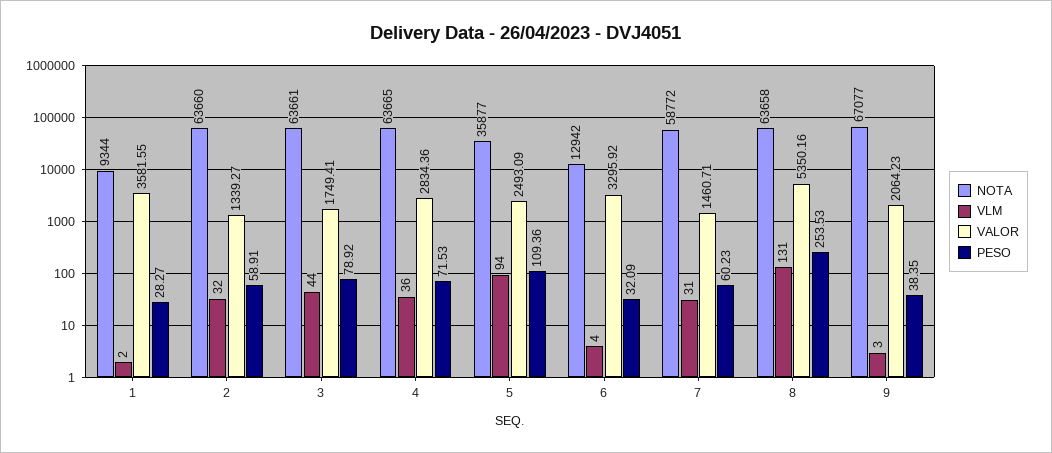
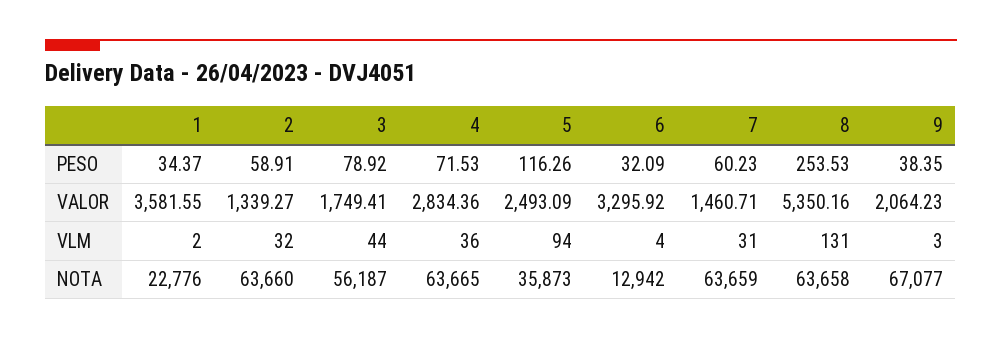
  {
    "NOTA": {
-     "1": 9344,
+     "1": 22776,
      "2": 63660,
-     "3": 63661,
+     "3": 56187,
      "4": 63665,
-     "5": 35877,
+     "5": 35873,
      "6": 12942,
-     "7": 58772,
+     "7": 63659,
      "8": 63658,
      "9": 67077
    },
    "VLM": {
      "1": 2,
      "2": 32,
      "3": 44,
      "4": 36,
      "5": 94,
      "6": 4,
      "7": 31,
      "8": 131,
      "9": 3
    },
    "VALOR": {
      "1": 3581.55,
      "2": 1339.27,
      "3": 1749.41,
      "4": 2834.36,
      "5": 2493.09,
      "6": 3295.92,
      "7": 1460.71,
      "8": 5350.16,
      "9": 2064.23
    },
    "PESO": {
-     "1": 28.27,
+     "1": 34.37,
      "2": 58.91,
      "3": 78.92,
      "4": 71.53,
-     "5": 109.36,
+     "5": 116.26,
      "6": 32.09,
      "7": 60.23,
      "8": 253.53,
      "9": 38.35
    }
  }

